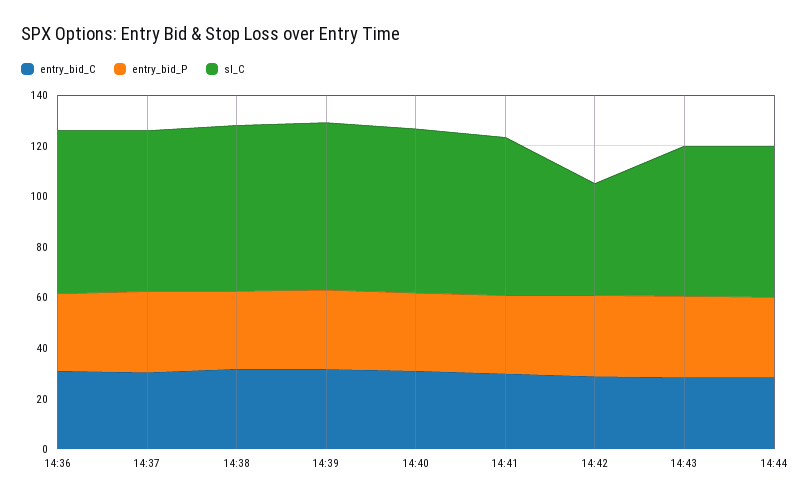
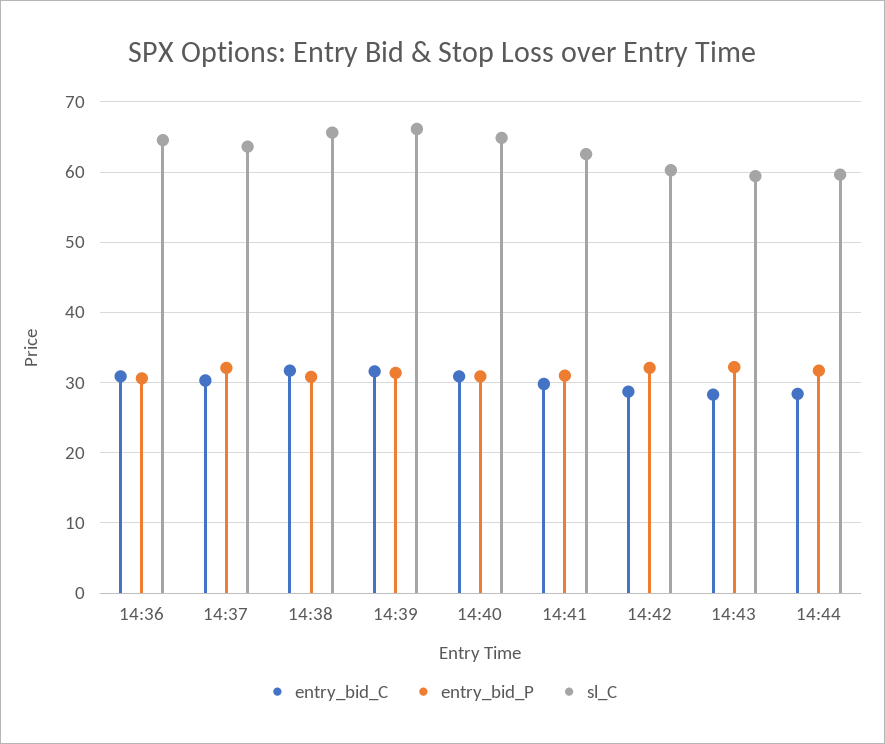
  {
    "entry_bid_C": {
      "14:36": 31,
      "14:37": 30,
      "14:38": 32,
      "14:39": 32,
      "14:40": 31,
      "14:41": 30,
      "14:42": 29,
      "14:43": 28,
      "14:44": 28
    },
    "entry_bid_P": {
      "14:36": 31,
      "14:37": 32,
      "14:38": 31,
      "14:39": 31,
      "14:40": 31,
      "14:41": 31,
      "14:42": 32,
      "14:43": 32,
      "14:44": 32
    },
    "sl_C": {
      "14:36": 65,
      "14:37": 64,
      "14:38": 66,
      "14:39": 66,
      "14:40": 65,
      "14:41": 63,
-     "14:42": 45,
+     "14:42": 60,
      "14:43": 59,
      "14:44": 60
    }
  }

